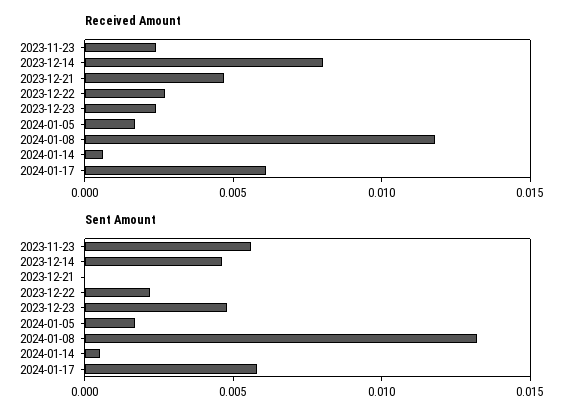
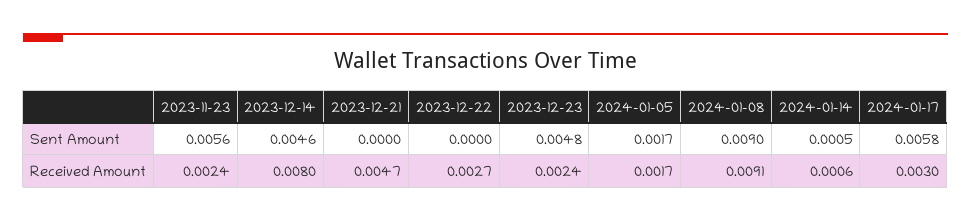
  {
    "Received Amount": {
      "2023-11-23": 0.0024,
      "2023-12-14": 0.008,
      "2023-12-21": 0.0047,
      "2023-12-22": 0.0027,
      "2023-12-23": 0.0024,
      "2024-01-05": 0.0017,
-     "2024-01-08": 0.012,
+     "2024-01-08": 0.0091,
      "2024-01-14": 0.0006,
-     "2024-01-17": 0.006
+     "2024-01-17": 0.003
    },
    "Sent Amount": {
      "2023-11-23": 0.0056,
      "2023-12-14": 0.0046,
      "2023-12-21": 0,
-     "2023-12-22": 0.002,
+     "2023-12-22": 0,
      "2023-12-23": 0.0048,
      "2024-01-05": 0.0017,
-     "2024-01-08": 0.013,
+     "2024-01-08": 0.009,
      "2024-01-14": 0.0005,
      "2024-01-17": 0.0058
    }
  }

